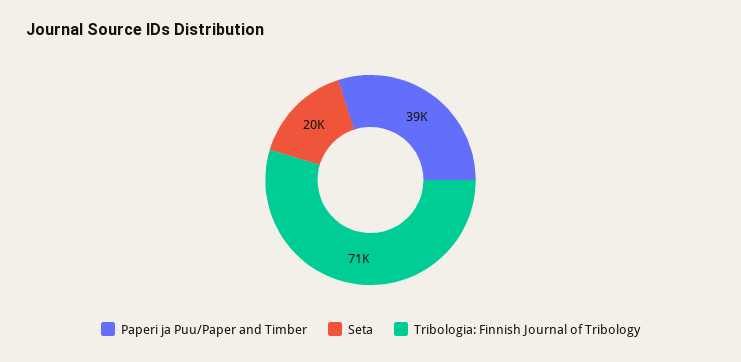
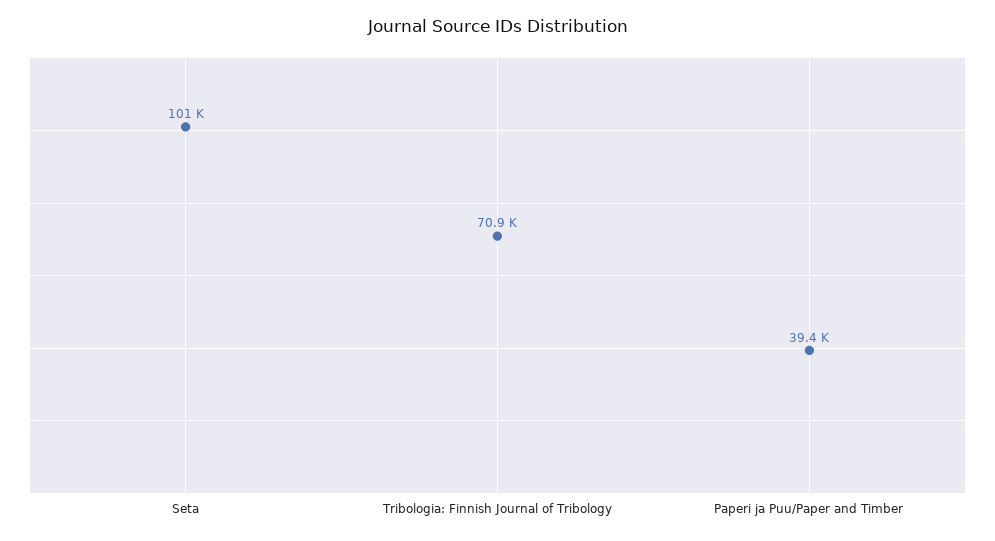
  {
    "Paperi ja Puu/Paper and Timber": 39400,
-   "Seta": 20000,
+   "Seta": 101000,
    "Tribologia: Finnish Journal of Tribology": 70900
  }

